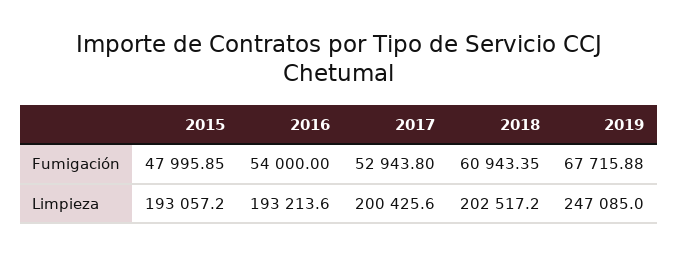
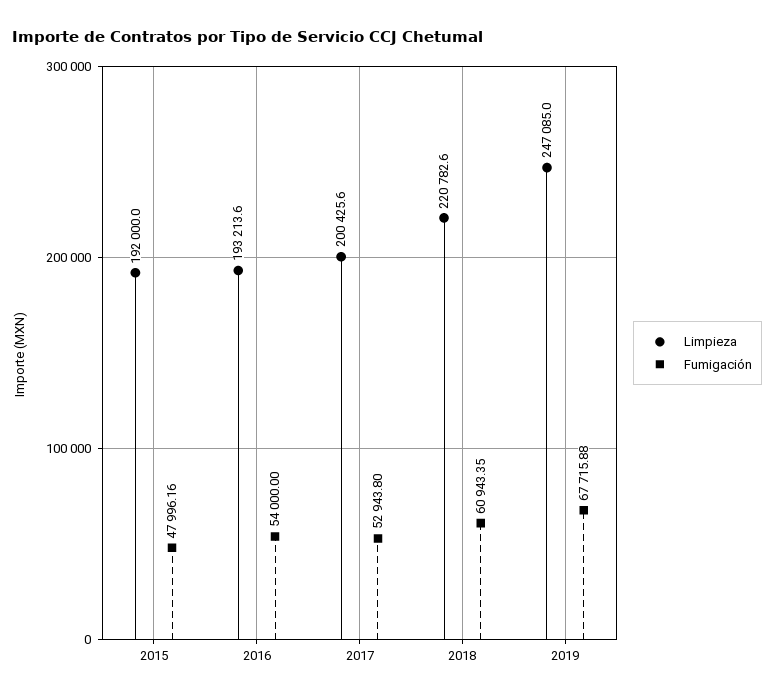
  {
    "Fumigación": {
-     "2015": 47995.85,
+     "2015": 47996.16,
      "2016": 54000,
      "2017": 52943.8,
      "2018": 60943.35,
      "2019": 67715.88
    },
    "Limpieza": {
-     "2015": 193057.2,
+     "2015": 192000,
      "2016": 193213.6,
      "2017": 200425.6,
-     "2018": 202517.2,
+     "2018": 220782.6,
      "2019": 247085
    }
  }

